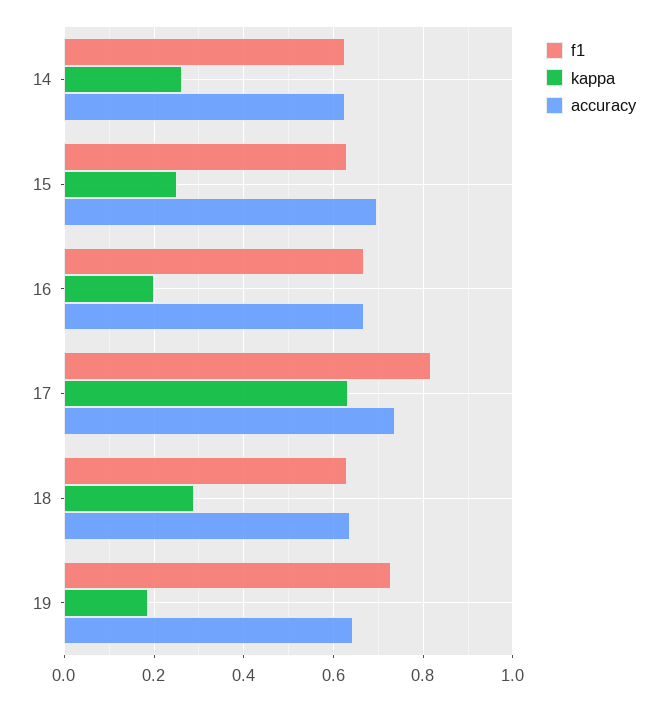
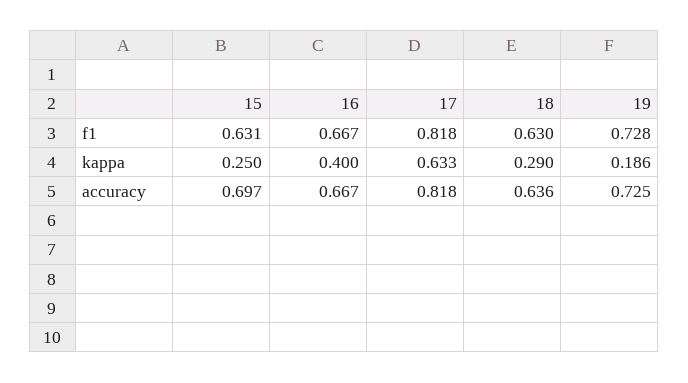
  {
    "f1": {
-     "14": 0.62,
      "15": 0.631,
      "16": 0.667,
      "17": 0.818,
      "18": 0.63,
      "19": 0.728
    },
    "kappa": {
-     "14": 0.26,
      "15": 0.25,
-     "16": 0.2,
+     "16": 0.4,
      "17": 0.633,
      "18": 0.29,
      "19": 0.186
    },
    "accuracy": {
-     "14": 0.62,
      "15": 0.697,
      "16": 0.667,
-     "17": 0.74,
+     "17": 0.818,
      "18": 0.636,
-     "19": 0.64
+     "19": 0.725
    }
  }

